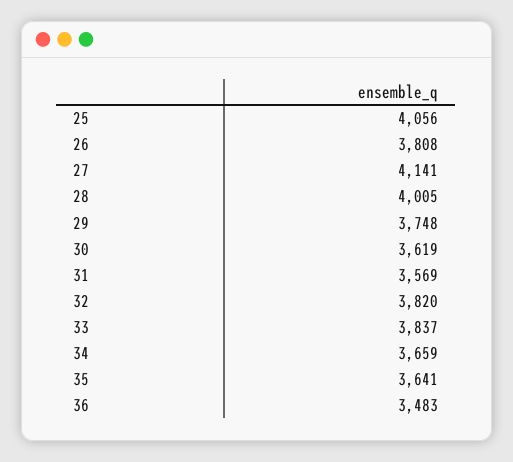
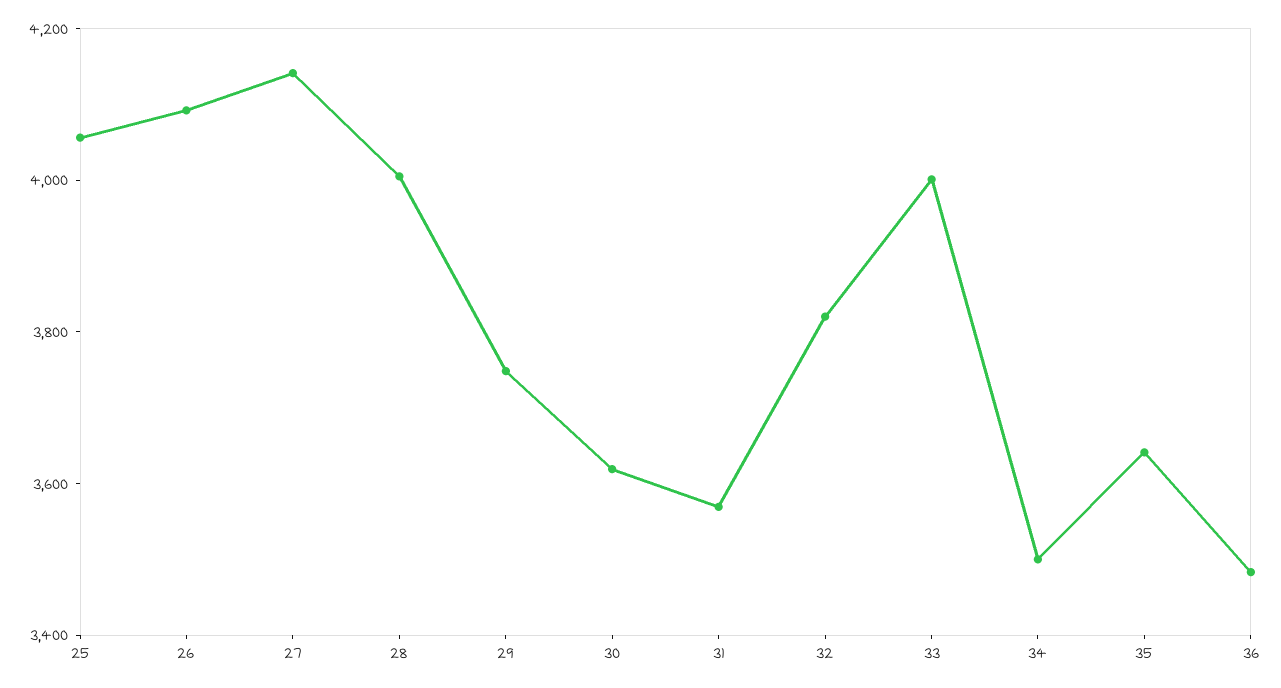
  {
    "25": 4056,
-   "26": 3808,
+   "26": 4100,
    "27": 4141,
    "28": 4005,
    "29": 3748,
    "30": 3619,
    "31": 3569,
    "32": 3820,
-   "33": 3837,
+   "33": 4000,
-   "34": 3659,
+   "34": 3500,
    "35": 3641,
    "36": 3483
  }

